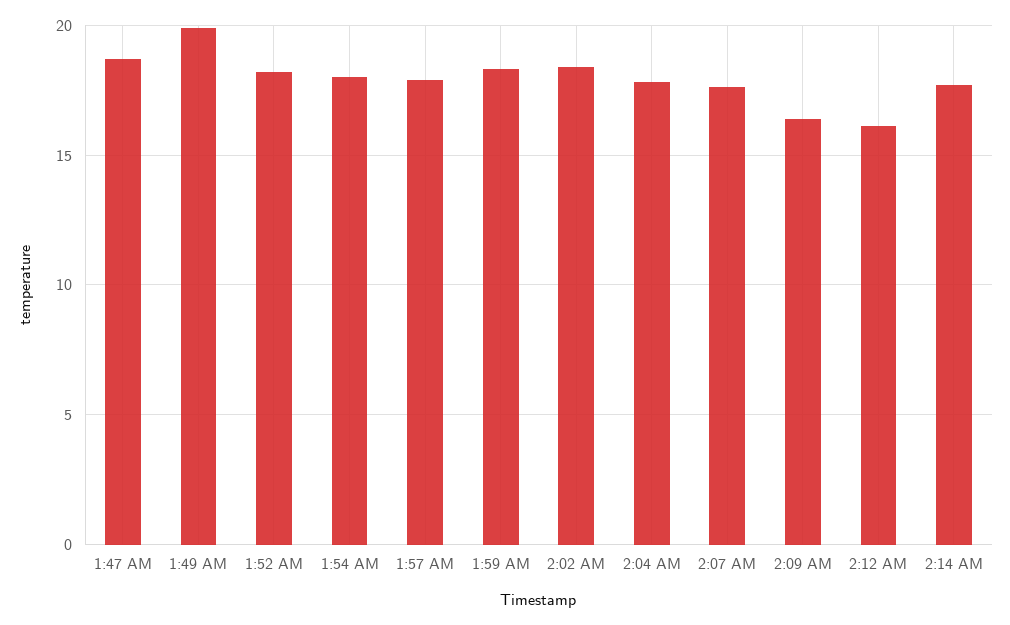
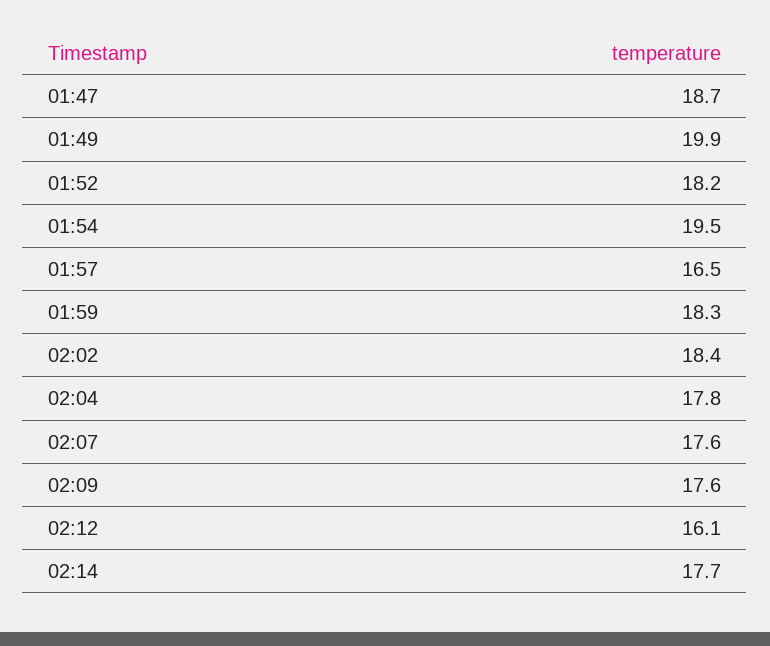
  {
    "1:47 AM": 18.7,
    "1:49 AM": 19.9,
    "1:52 AM": 18.2,
-   "1:54 AM": 18,
+   "1:54 AM": 19.5,
-   "1:57 AM": 18,
+   "1:57 AM": 16.5,
    "1:59 AM": 18.3,
    "2:02 AM": 18.4,
    "2:04 AM": 17.8,
    "2:07 AM": 17.6,
-   "2:09 AM": 16.5,
+   "2:09 AM": 17.6,
    "2:12 AM": 16.1,
    "2:14 AM": 17.7
  }

